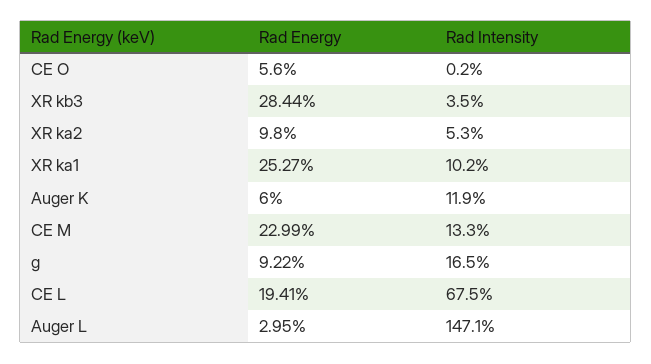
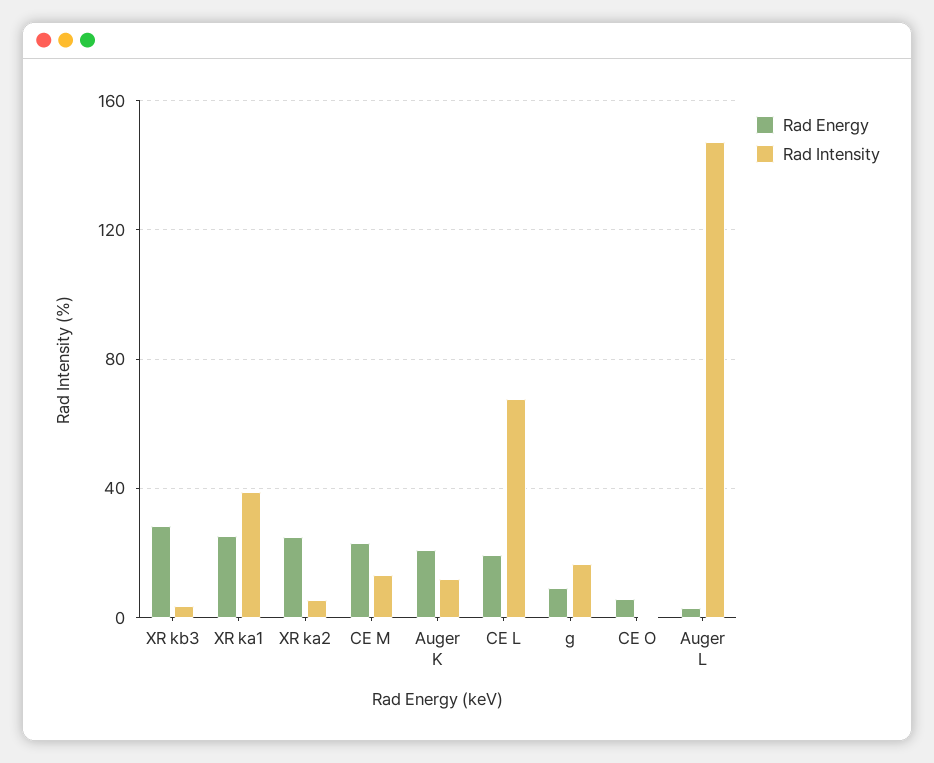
  {
    "Rad Energy": {
      "CE O": 5.6,
      "XR kb3": 28.44,
-     "XR ka2": 9.8,
+     "XR ka2": 25,
      "XR ka1": 25.27,
-     "Auger K": 6,
+     "Auger K": 20,
      "CE M": 22.99,
      "g": 9.22,
      "CE L": 19.41,
      "Auger L": 2.95
    },
    "Rad Intensity": {
      "CE O": 0.2,
      "XR kb3": 3.5,
      "XR ka2": 5.3,
-     "XR ka1": 10.2,
+     "XR ka1": 40,
      "Auger K": 11.9,
      "CE M": 13.3,
      "g": 16.5,
      "CE L": 67.5,
      "Auger L": 147.1
    }
  }

